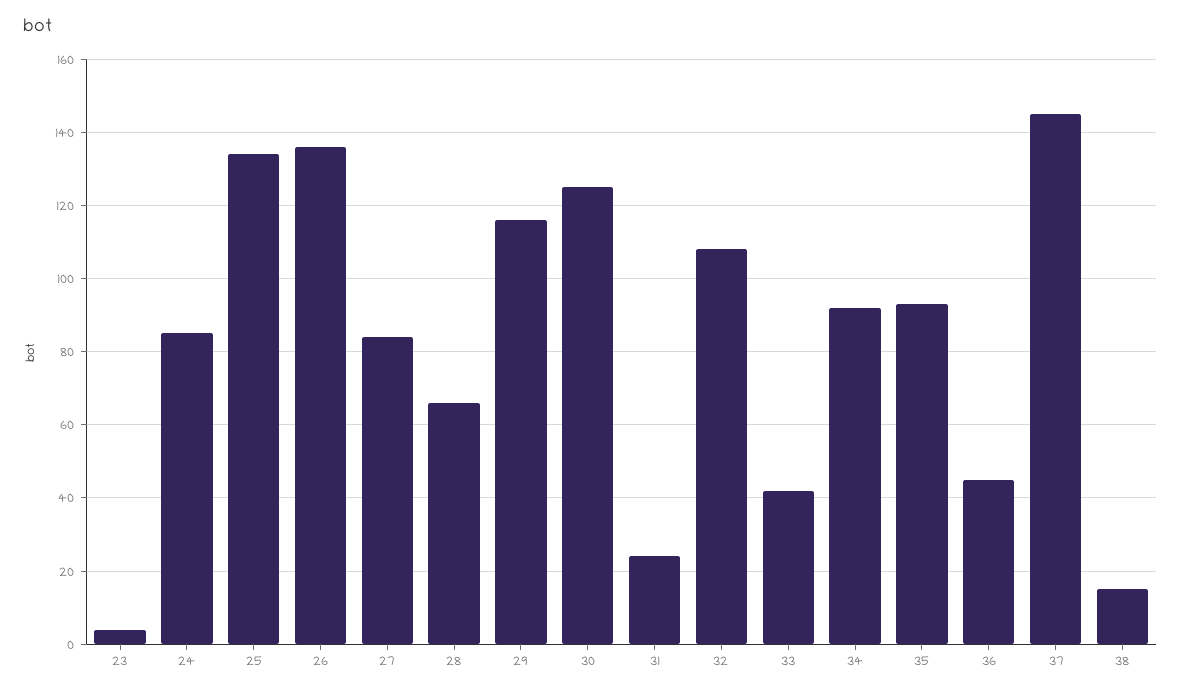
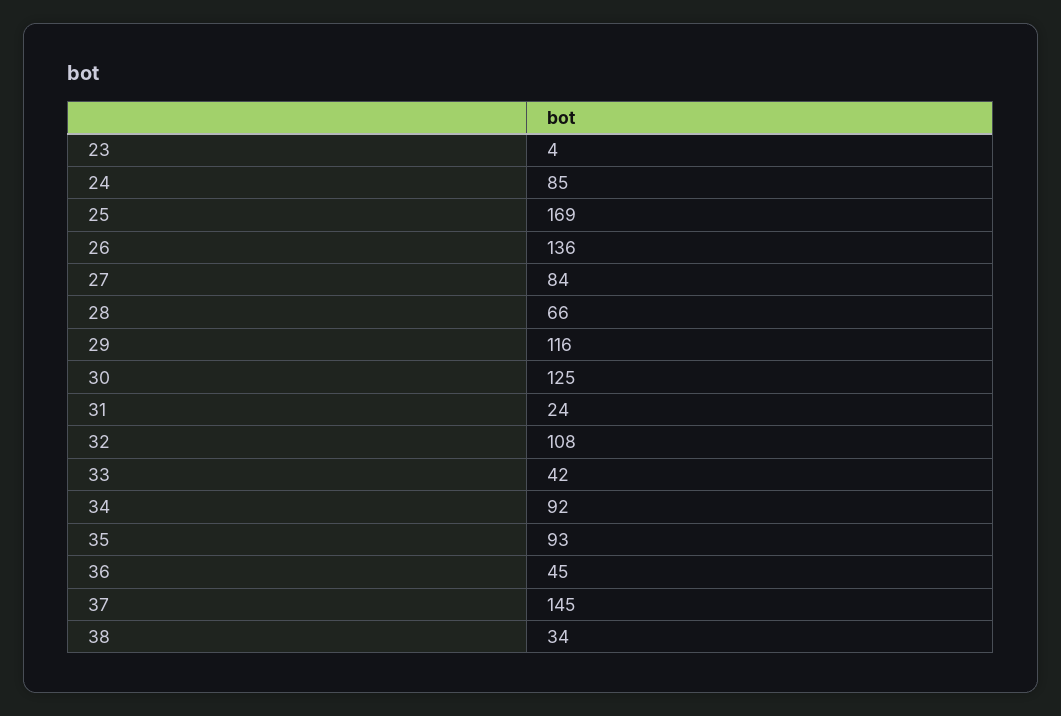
  {
    "23": 4,
    "24": 85,
-   "25": 135,
+   "25": 169,
    "26": 136,
    "27": 84,
    "28": 66,
    "29": 116,
    "30": 125,
    "31": 24,
    "32": 108,
    "33": 42,
    "34": 92,
    "35": 93,
    "36": 45,
    "37": 145,
-   "38": 15
+   "38": 34
  }

